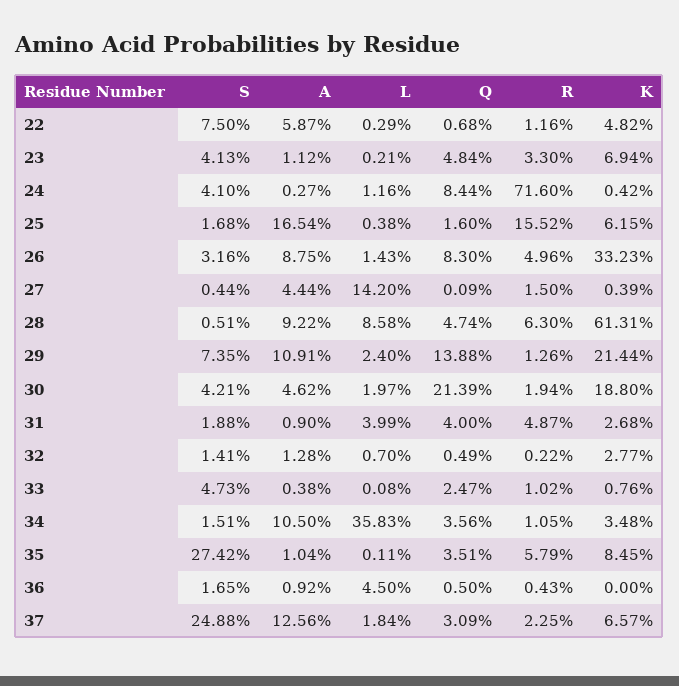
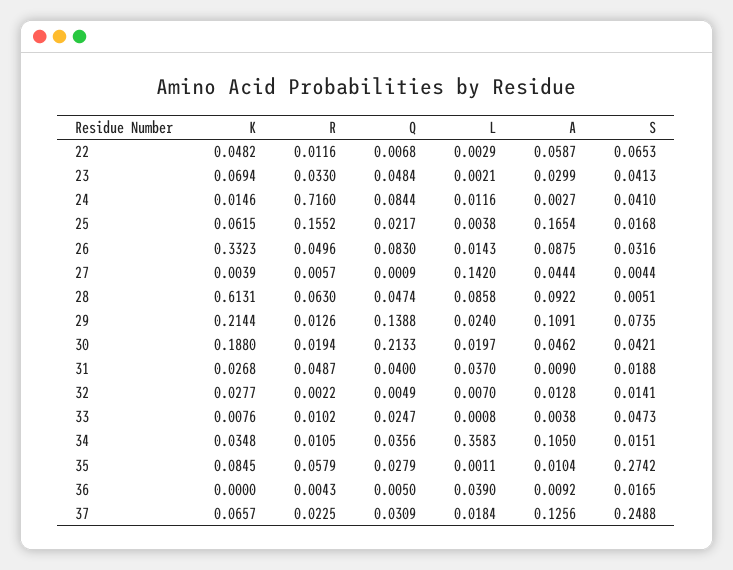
  {
    "S": {
-     "22": 0.075,
+     "22": 0.0653,
      "23": 0.0413,
      "24": 0.041,
      "25": 0.0168,
      "26": 0.0316,
      "27": 0.0044,
      "28": 0.0051,
      "29": 0.0735,
      "30": 0.0421,
      "31": 0.0188,
      "32": 0.0141,
      "33": 0.0473,
      "34": 0.0151,
      "35": 0.2742,
      "36": 0.0165,
      "37": 0.2488
    },
    "A": {
      "22": 0.0587,
-     "23": 0.0112,
+     "23": 0.0299,
      "24": 0.0027,
      "25": 0.1654,
      "26": 0.0875,
      "27": 0.0444,
      "28": 0.0922,
      "29": 0.1091,
      "30": 0.0462,
      "31": 0.009,
      "32": 0.0128,
      "33": 0.0038,
      "34": 0.105,
      "35": 0.0104,
      "36": 0.0092,
      "37": 0.1256
    },
    "L": {
      "22": 0.0029,
      "23": 0.0021,
      "24": 0.0116,
      "25": 0.0038,
      "26": 0.0143,
      "27": 0.142,
      "28": 0.0858,
      "29": 0.024,
      "30": 0.0197,
-     "31": 0.0399,
+     "31": 0.037,
      "32": 0.007,
      "33": 0.0008,
      "34": 0.3583,
      "35": 0.0011,
-     "36": 0.045,
+     "36": 0.039,
      "37": 0.0184
    },
    "Q": {
      "22": 0.0068,
      "23": 0.0484,
      "24": 0.0844,
-     "25": 0.016,
+     "25": 0.0217,
      "26": 0.083,
      "27": 0.0009,
      "28": 0.0474,
      "29": 0.1388,
-     "30": 0.2139,
+     "30": 0.2133,
      "31": 0.04,
      "32": 0.0049,
      "33": 0.0247,
      "34": 0.0356,
-     "35": 0.0351,
+     "35": 0.0279,
      "36": 0.005,
      "37": 0.0309
    },
    "R": {
      "22": 0.0116,
      "23": 0.033,
      "24": 0.716,
      "25": 0.1552,
      "26": 0.0496,
-     "27": 0.015,
+     "27": 0.0057,
      "28": 0.063,
      "29": 0.0126,
      "30": 0.0194,
      "31": 0.0487,
      "32": 0.0022,
      "33": 0.0102,
      "34": 0.0105,
      "35": 0.0579,
      "36": 0.0043,
      "37": 0.0225
    },
    "K": {
      "22": 0.0482,
      "23": 0.0694,
-     "24": 0.0042,
+     "24": 0.0146,
      "25": 0.0615,
      "26": 0.3323,
      "27": 0.0039,
      "28": 0.6131,
      "29": 0.2144,
      "30": 0.188,
      "31": 0.0268,
      "32": 0.0277,
      "33": 0.0076,
      "34": 0.0348,
      "35": 0.0845,
      "36": 0,
      "37": 0.0657
    }
  }

